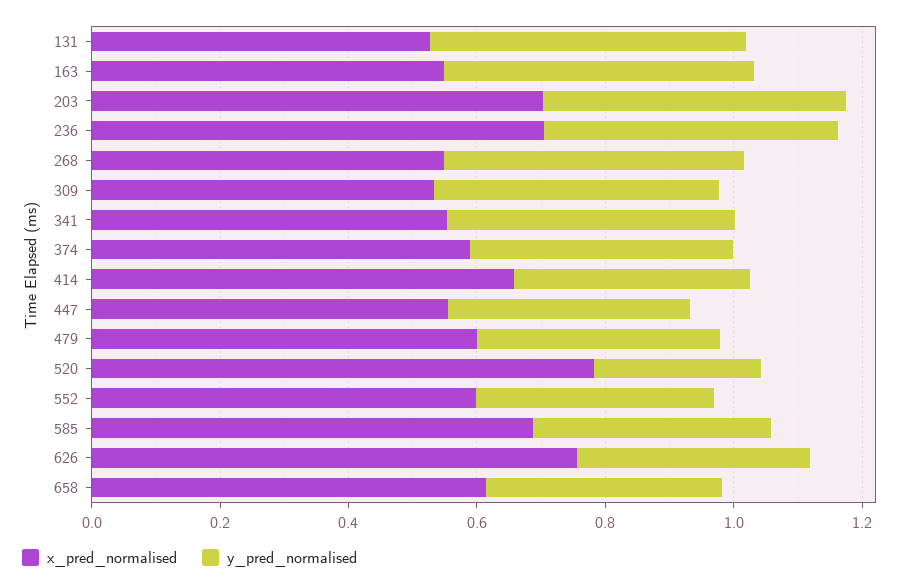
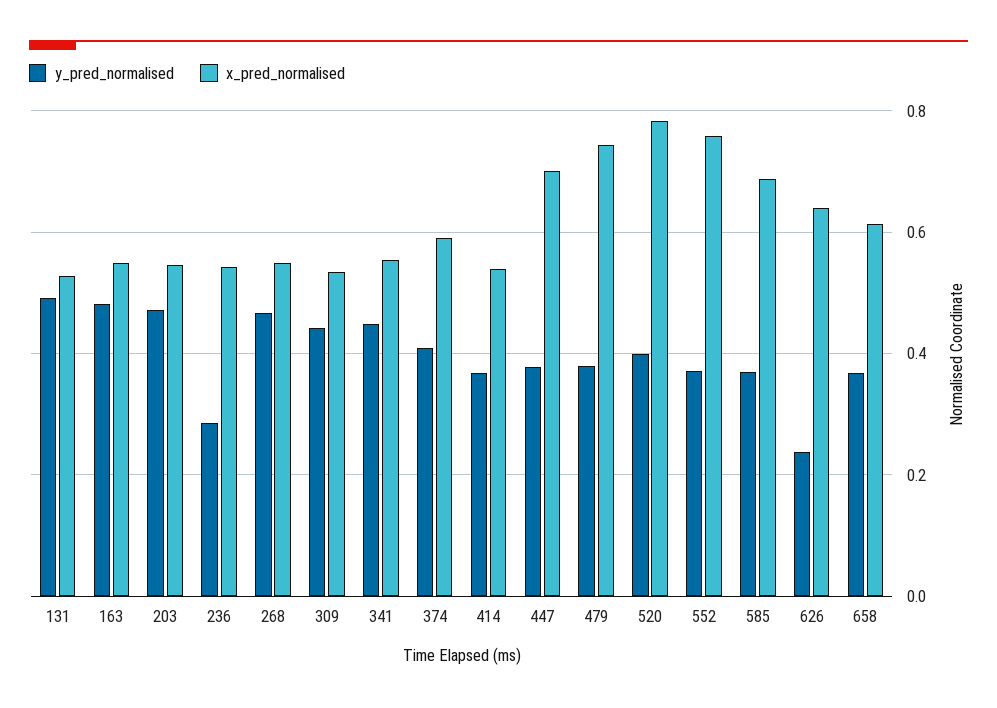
  {
    "x_pred_normalised": {
      "131": 0.52,
      "163": 0.54,
-     "203": 0.7,
+     "203": 0.54,
-     "236": 0.7,
+     "236": 0.54,
      "268": 0.54,
      "309": 0.54,
      "341": 0.56,
      "374": 0.58,
-     "414": 0.65,
+     "414": 0.54,
-     "447": 0.55,
+     "447": 0.7,
-     "479": 0.6,
+     "479": 0.74,
      "520": 0.78,
-     "552": 0.6,
+     "552": 0.76,
      "585": 0.68,
-     "626": 0.75,
+     "626": 0.64,
      "658": 0.62
    },
    "y_pred_normalised": {
      "131": 0.5,
      "163": 0.48,
      "203": 0.48,
-     "236": 0.45,
+     "236": 0.28,
      "268": 0.46,
      "309": 0.44,
      "341": 0.44,
      "374": 0.4,
      "414": 0.36,
      "447": 0.38,
      "479": 0.38,
-     "520": 0.25,
+     "520": 0.4,
      "552": 0.38,
      "585": 0.36,
-     "626": 0.35,
+     "626": 0.24,
      "658": 0.36
    }
  }

